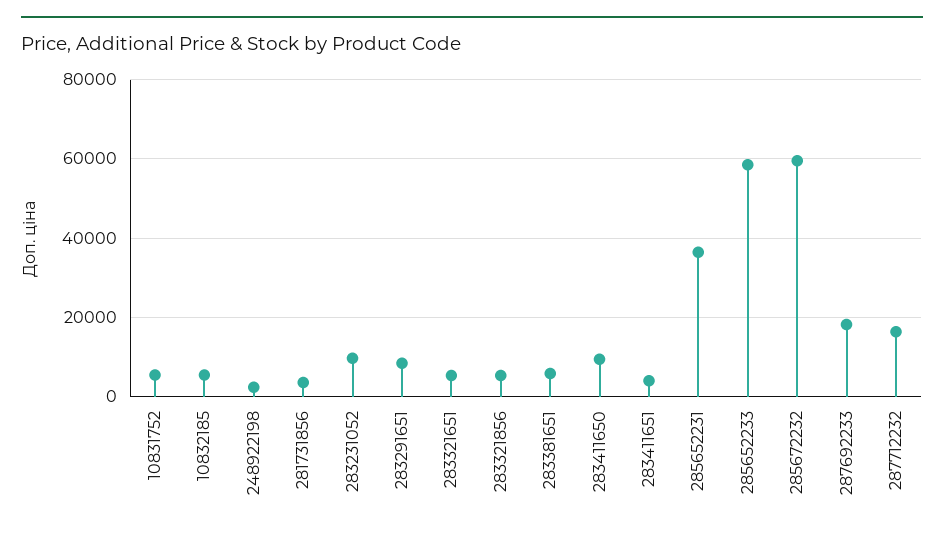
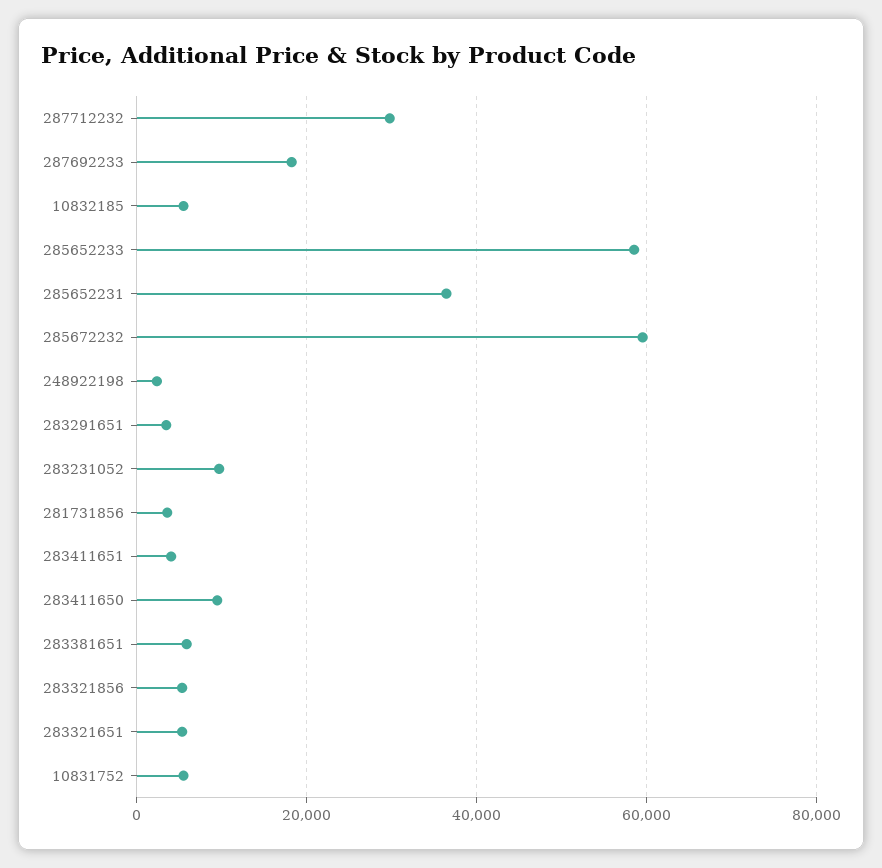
  {
    "10831752": 6000,
    "10832185": 6000,
    "248922198": 2000,
    "281731856": 4000,
    "283231052": 10000,
-   "283291651": 8000,
+   "283291651": 4000,
    "283321651": 6000,
    "283321856": 6000,
    "283381651": 6000,
    "283411650": 10000,
    "283411651": 4000,
    "285652231": 36000,
    "285652233": 58000,
    "285672232": 60000,
    "287692233": 18000,
-   "287712232": 16000
+   "287712232": 30000
  }

